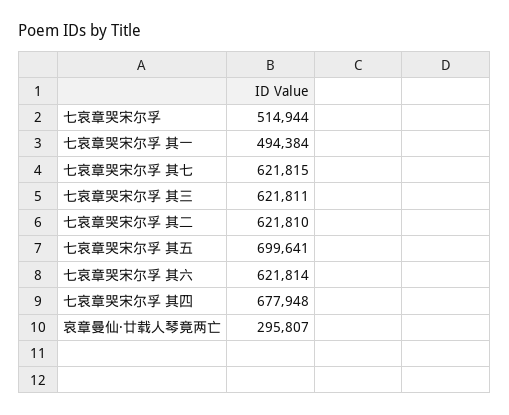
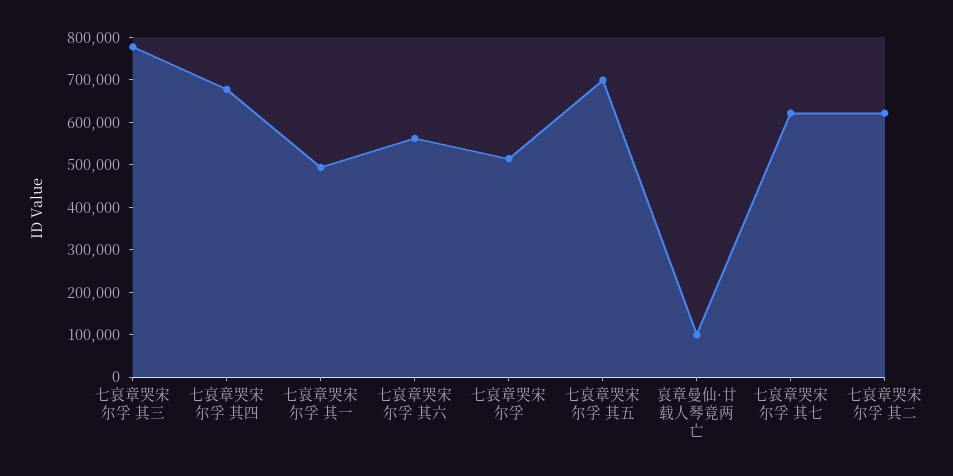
  {
    "七哀章哭宋尔孚": 514944,
    "七哀章哭宋尔孚 其一": 494384,
    "七哀章哭宋尔孚 其七": 621815,
-   "七哀章哭宋尔孚 其三": 621811,
+   "七哀章哭宋尔孚 其三": 780000,
    "七哀章哭宋尔孚 其二": 621810,
    "七哀章哭宋尔孚 其五": 699641,
-   "七哀章哭宋尔孚 其六": 621814,
+   "七哀章哭宋尔孚 其六": 560000,
    "七哀章哭宋尔孚 其四": 677948,
-   "哀章曼仙·廿载人琴竟两亡": 295807
+   "哀章曼仙·廿载人琴竟两亡": 100000
  }

